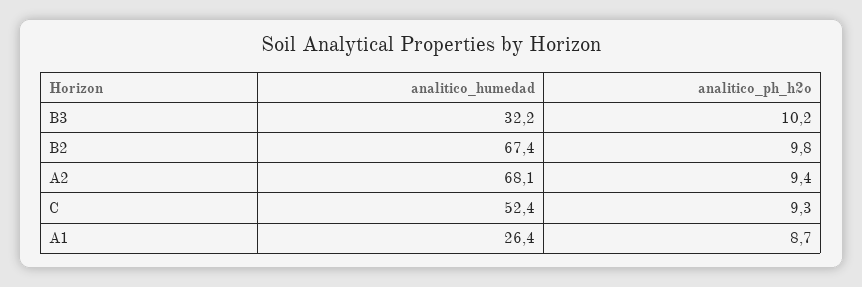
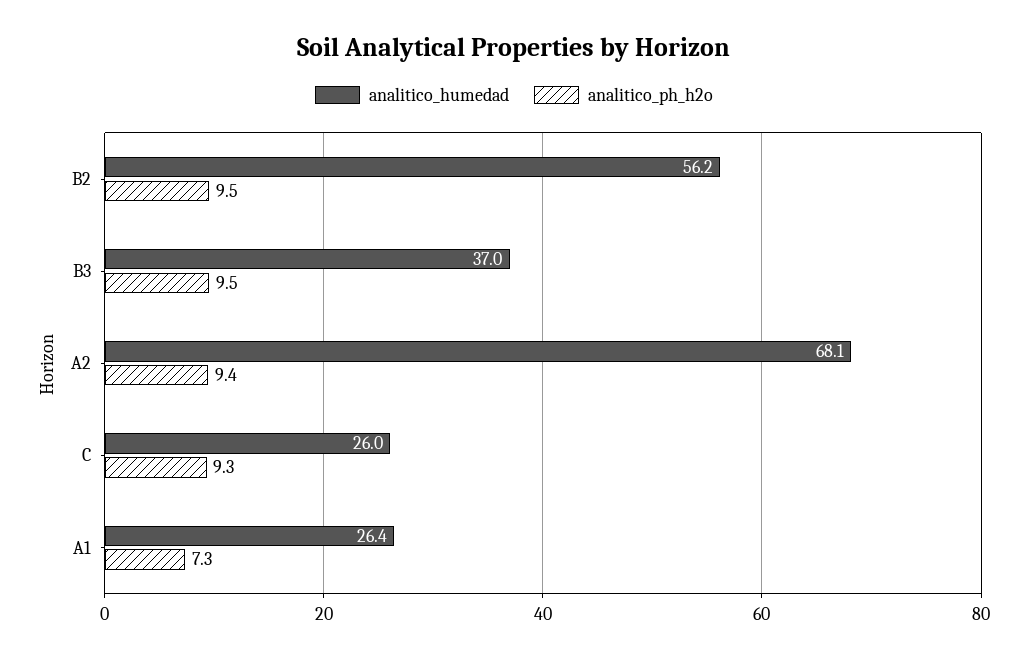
  {
    "analitico_humedad": {
-     "B3": 32.2,
+     "B3": 37,
-     "B2": 67.4,
+     "B2": 56.2,
      "A2": 68.1,
-     "C": 52.4,
+     "C": 26,
      "A1": 26.4
    },
    "analitico_ph_h2o": {
-     "B3": 10.2,
+     "B3": 9.5,
-     "B2": 9.8,
+     "B2": 9.5,
      "A2": 9.4,
      "C": 9.3,
-     "A1": 8.7
+     "A1": 7.3
    }
  }

